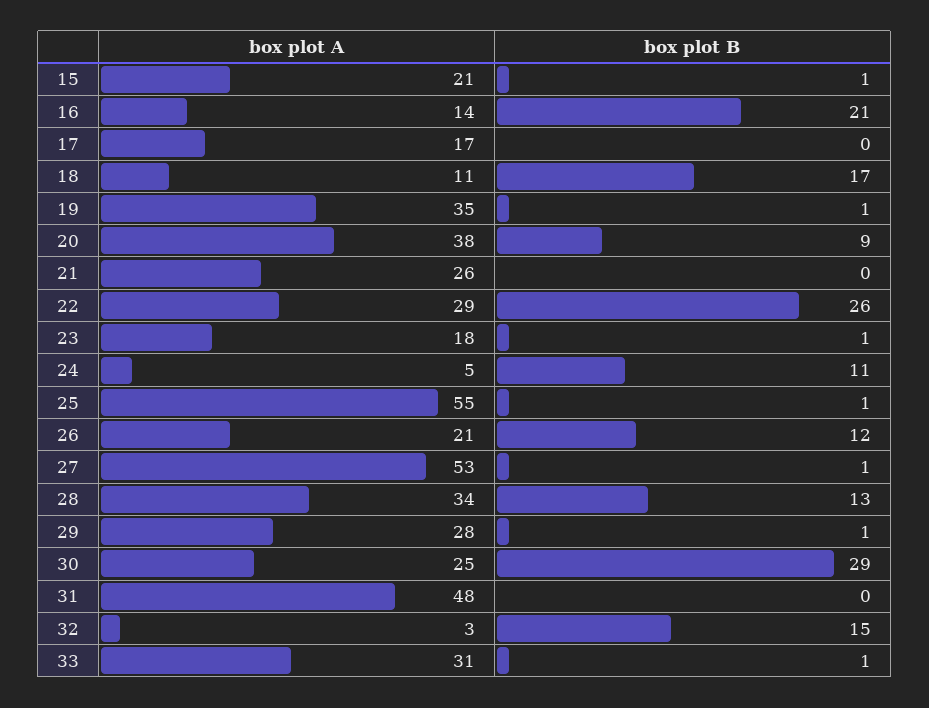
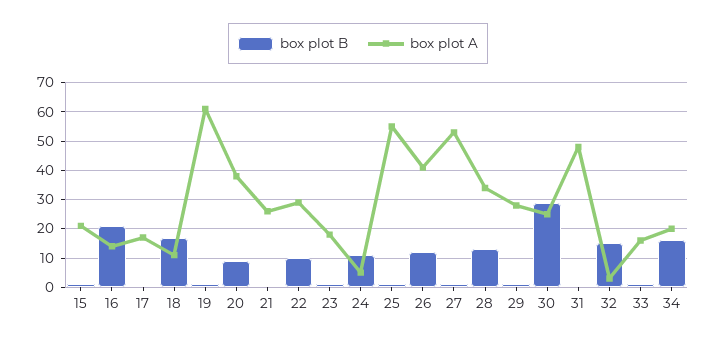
  {
    "box plot A": {
      "15": 21,
      "16": 14,
      "17": 17,
      "18": 11,
-     "19": 35,
+     "19": 60,
      "20": 38,
      "21": 26,
      "22": 29,
      "23": 18,
      "24": 5,
      "25": 55,
-     "26": 21,
+     "26": 40,
      "27": 53,
      "28": 34,
      "29": 28,
      "30": 25,
      "31": 48,
      "32": 3,
-     "33": 31
+     "33": 15,
+     "34": 20
    },
    "box plot B": {
      "15": 1,
      "16": 21,
      "17": 0,
      "18": 17,
      "19": 1,
      "20": 9,
      "21": 0,
-     "22": 26,
+     "22": 10,
      "23": 1,
      "24": 11,
      "25": 1,
      "26": 12,
      "27": 1,
      "28": 13,
      "29": 1,
      "30": 29,
      "31": 0,
      "32": 15,
-     "33": 1
+     "33": 1,
+     "34": 15
    }
  }

